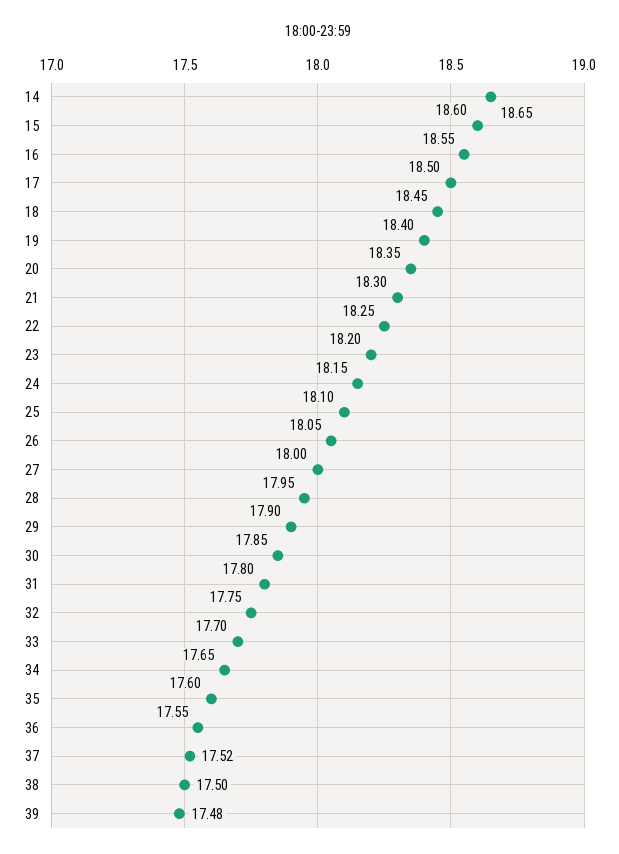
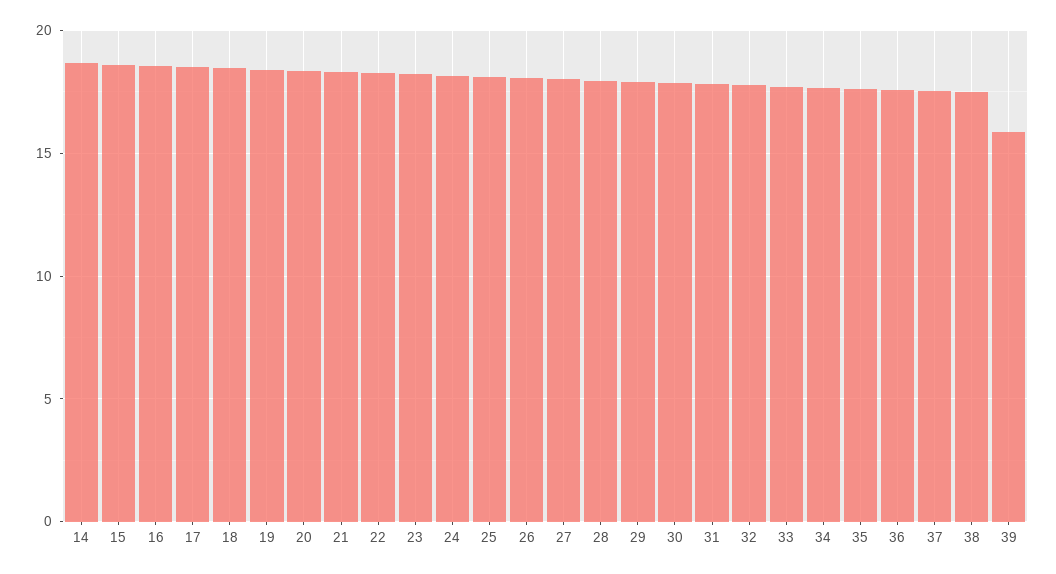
  {
    "14": 18.65,
    "15": 18.6,
    "16": 18.55,
    "17": 18.5,
    "18": 18.45,
    "19": 18.4,
    "20": 18.35,
    "21": 18.3,
    "22": 18.25,
    "23": 18.2,
    "24": 18.15,
    "25": 18.1,
    "26": 18.05,
    "27": 18,
    "28": 17.95,
    "29": 17.9,
    "30": 17.85,
    "31": 17.8,
    "32": 17.75,
    "33": 17.7,
    "34": 17.65,
    "35": 17.6,
    "36": 17.55,
    "37": 17.52,
    "38": 17.5,
-   "39": 17.48
+   "39": 16
  }

